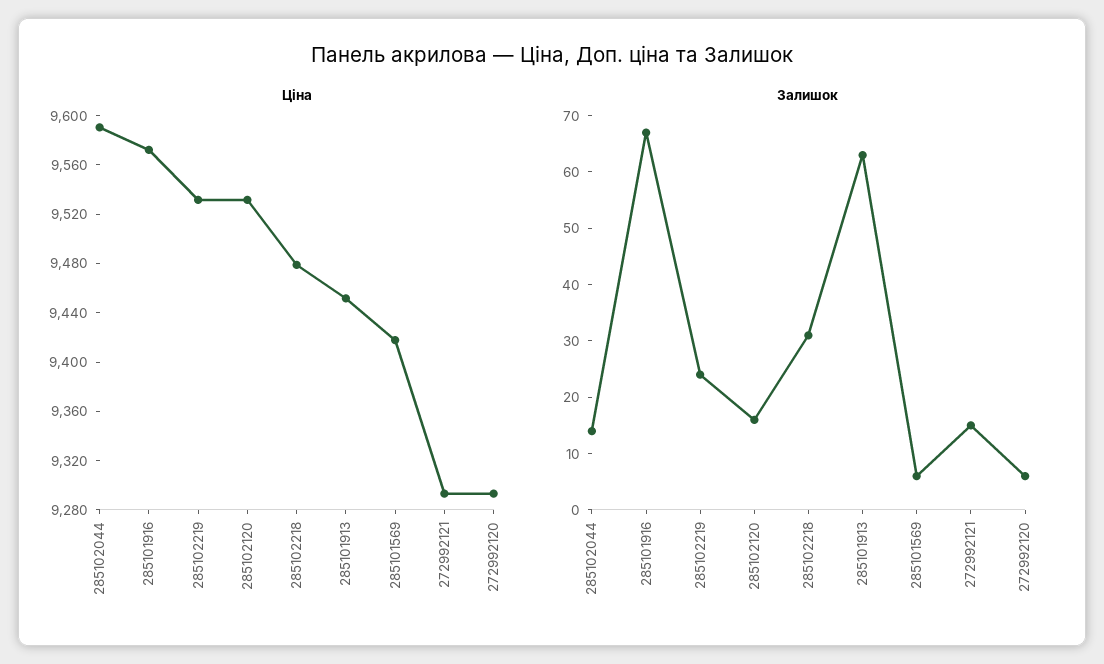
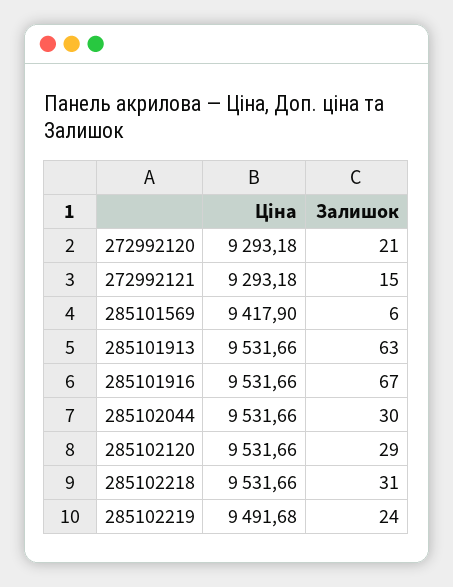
  {
    "Ціна": {
-     "285102044": 9590,
+     "285102044": 9531.66,
-     "285101916": 9570,
+     "285101916": 9531.66,
-     "285102219": 9530,
+     "285102219": 9491.68,
      "285102120": 9531.66,
-     "285102218": 9480,
+     "285102218": 9531.66,
-     "285101913": 9450,
+     "285101913": 9531.66,
      "285101569": 9417.9,
      "272992121": 9293.18,
      "272992120": 9293.18
    },
    "Залишок": {
-     "285102044": 15,
+     "285102044": 30,
      "285101916": 67,
      "285102219": 24,
-     "285102120": 15,
+     "285102120": 29,
      "285102218": 31,
      "285101913": 63,
      "285101569": 6,
      "272992121": 15,
-     "272992120": 5
+     "272992120": 21
    }
  }

